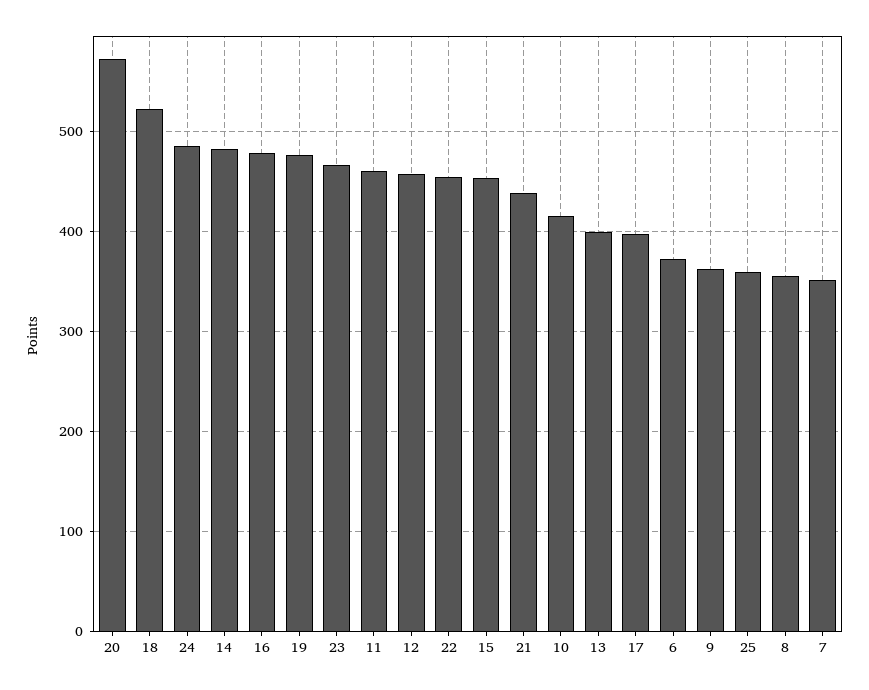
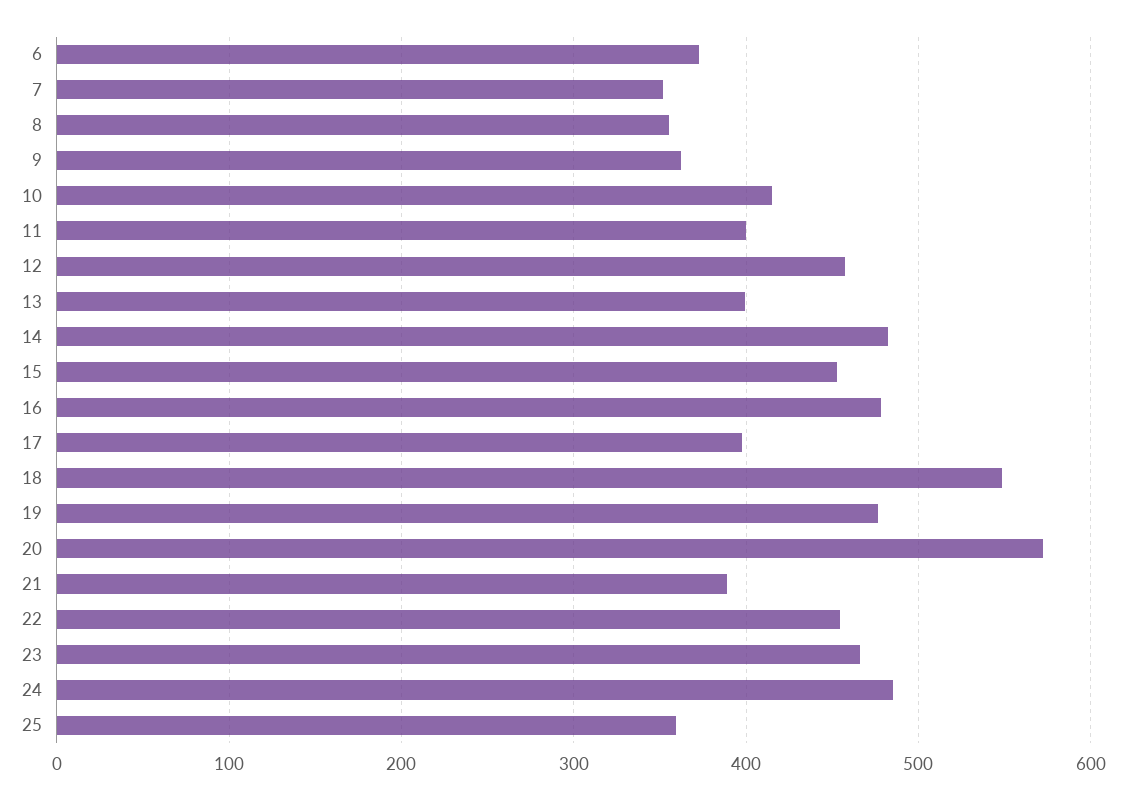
  {
    "20": 570,
-   "18": 520,
+   "18": 550,
    "24": 490,
    "14": 480,
    "16": 480,
    "19": 480,
    "23": 470,
-   "11": 460,
+   "11": 400,
    "12": 460,
    "22": 450,
    "15": 450,
-   "21": 440,
+   "21": 390,
    "10": 420,
    "13": 400,
    "17": 400,
    "6": 370,
    "9": 360,
    "25": 360,
    "8": 360,
    "7": 350
  }

